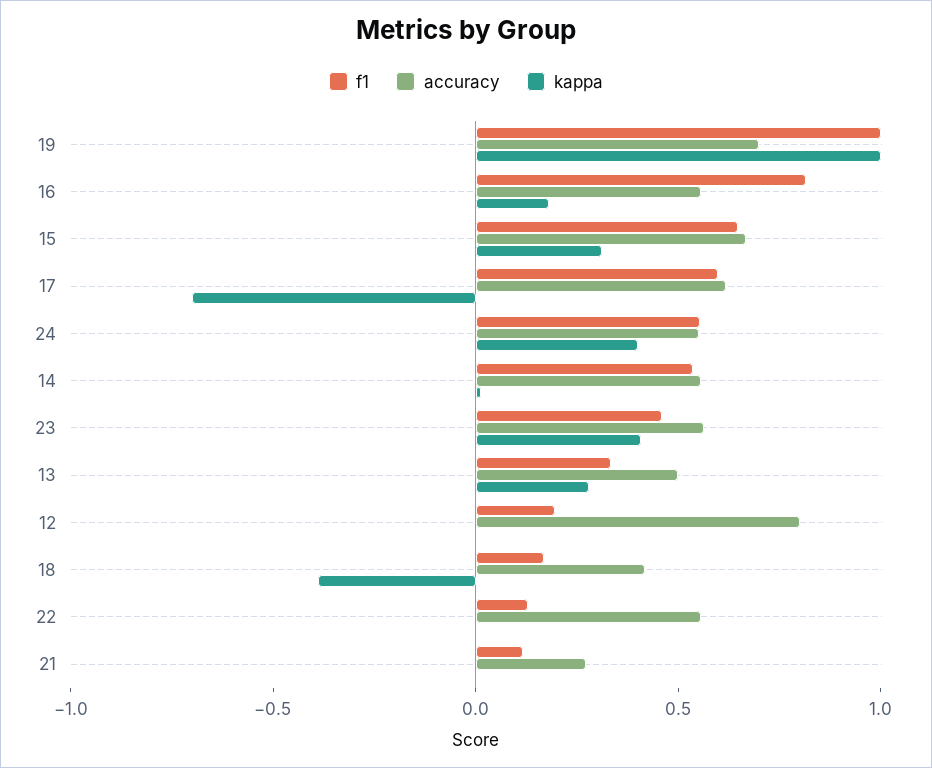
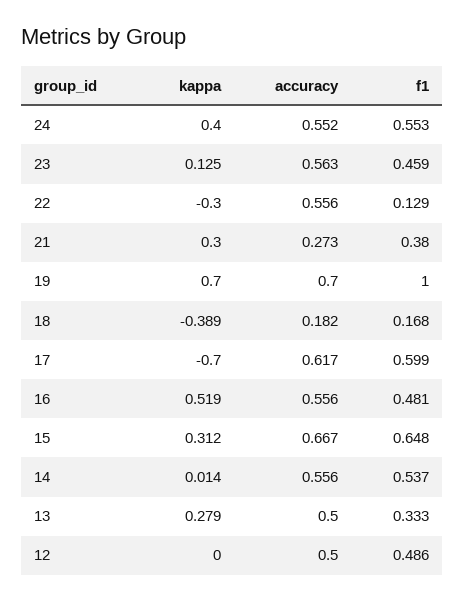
  {
    "f1": {
      "19": 1,
-     "16": 0.8,
+     "16": 0.481,
      "15": 0.648,
      "17": 0.599,
      "24": 0.553,
      "14": 0.537,
      "23": 0.459,
      "13": 0.333,
-     "12": 0.2,
+     "12": 0.486,
      "18": 0.168,
      "22": 0.129,
-     "21": 0.1
+     "21": 0.38
    },
    "accuracy": {
      "19": 0.7,
      "16": 0.556,
      "15": 0.667,
      "17": 0.617,
      "24": 0.552,
      "14": 0.556,
      "23": 0.563,
      "13": 0.5,
-     "12": 0.8,
+     "12": 0.5,
-     "18": 0.4,
+     "18": 0.182,
      "22": 0.556,
      "21": 0.273
    },
    "kappa": {
-     "19": 1,
+     "19": 0.7,
-     "16": 0.2,
+     "16": 0.519,
      "15": 0.312,
      "17": -0.7,
      "24": 0.4,
      "14": 0.014,
-     "23": 0.4,
+     "23": 0.125,
      "13": 0.279,
      "12": 0,
      "18": -0.389,
-     "22": 0,
+     "22": -0.3,
-     "21": 0
+     "21": 0.3
    }
  }

